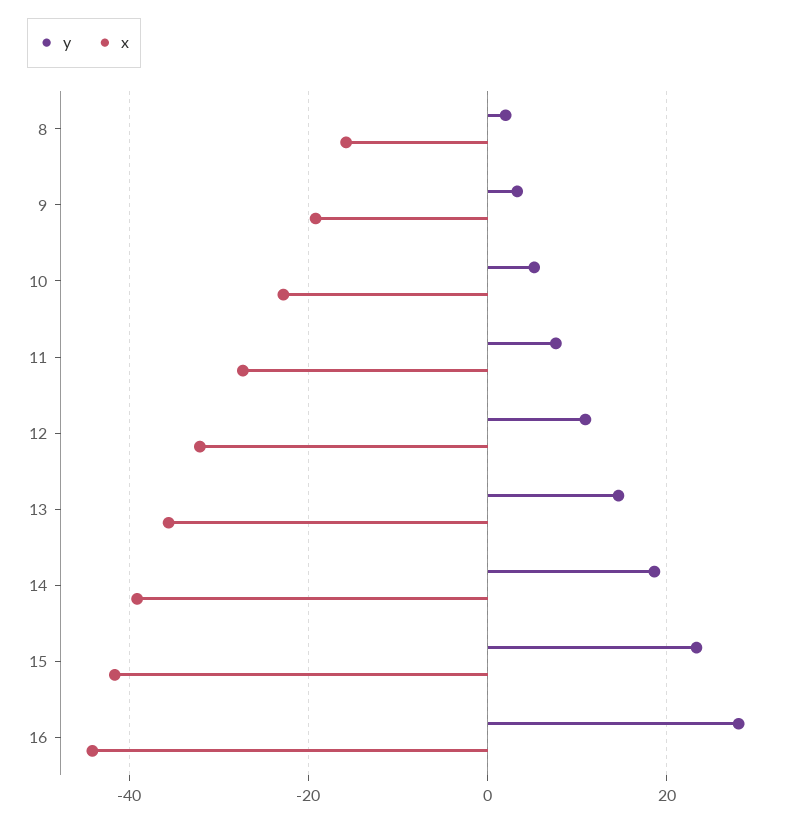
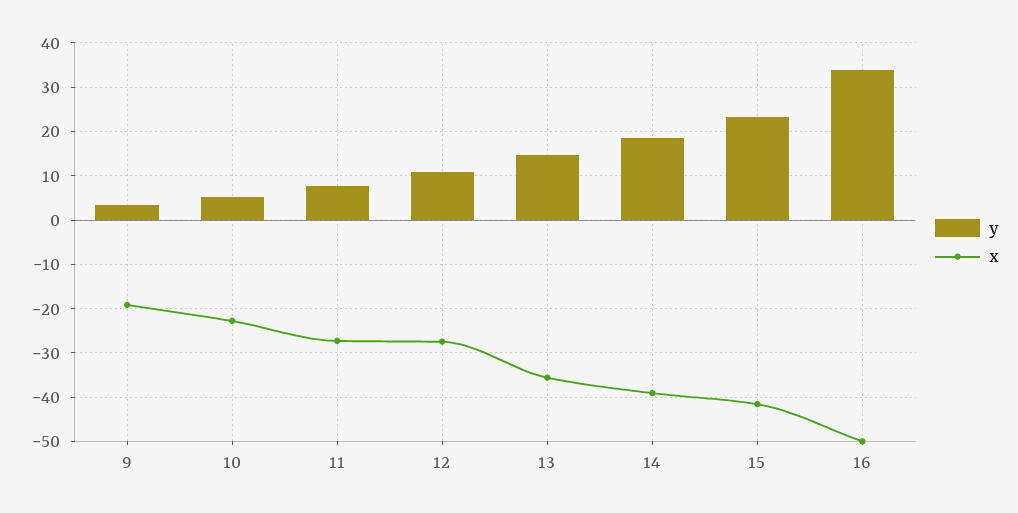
  {
    "y": {
-     "8": 2,
      "9": 4,
      "10": 6,
      "11": 8,
      "12": 10,
      "13": 14,
      "14": 18,
      "15": 24,
-     "16": 28
+     "16": 34
    },
    "x": {
-     "8": -16,
      "9": -20,
      "10": -22,
      "11": -28,
-     "12": -32,
+     "12": -28,
      "13": -36,
      "14": -40,
      "15": -42,
-     "16": -44
+     "16": -50
    }
  }

